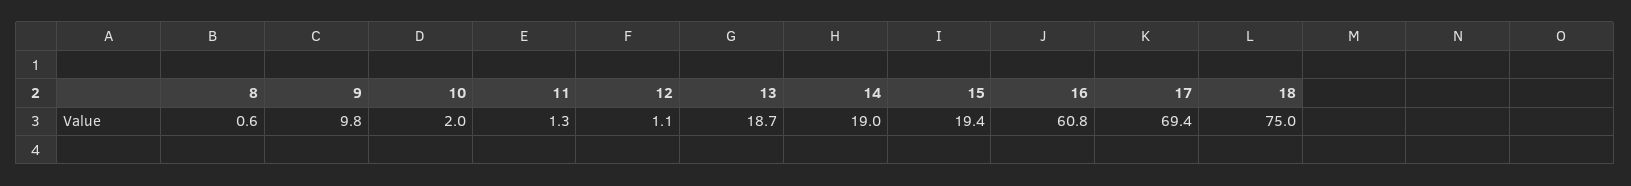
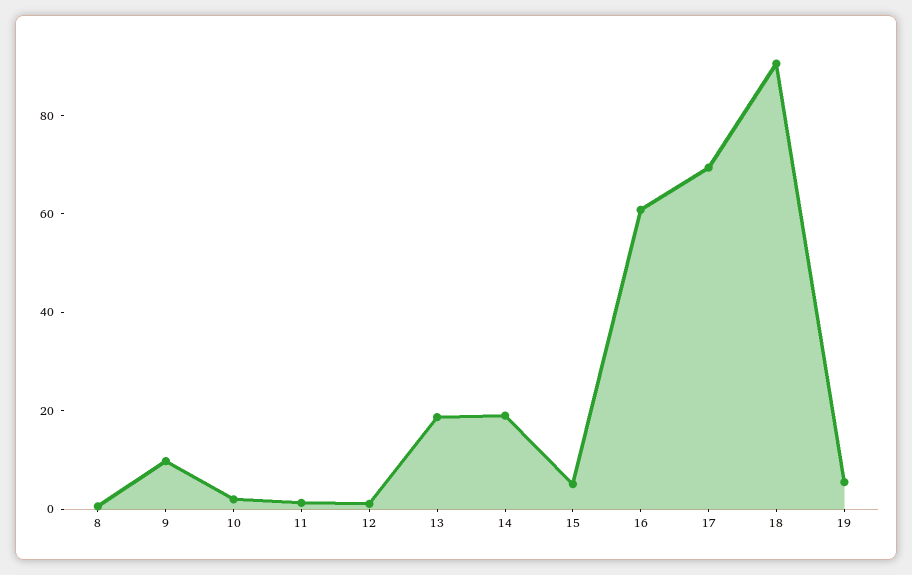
  {
    "8": 0.6,
    "9": 9.8,
    "10": 2,
    "11": 1.3,
    "12": 1.1,
    "13": 18.7,
    "14": 19,
-   "15": 19.4,
+   "15": 5,
    "16": 60.8,
    "17": 69.4,
-   "18": 75
+   "18": 90,
+   "19": 5
  }

